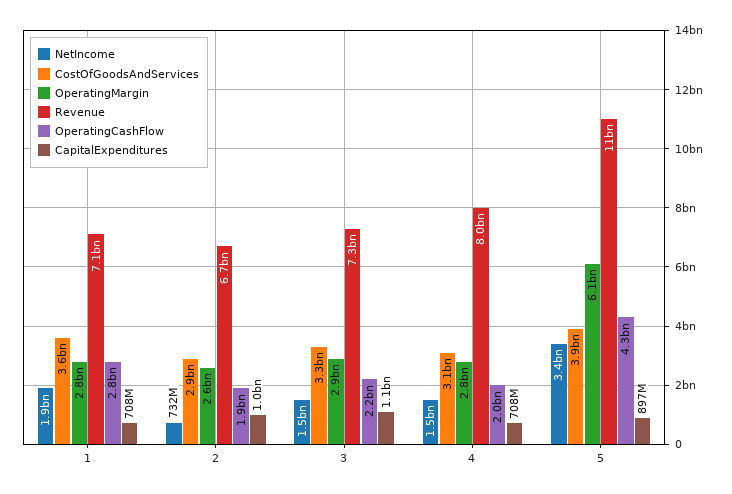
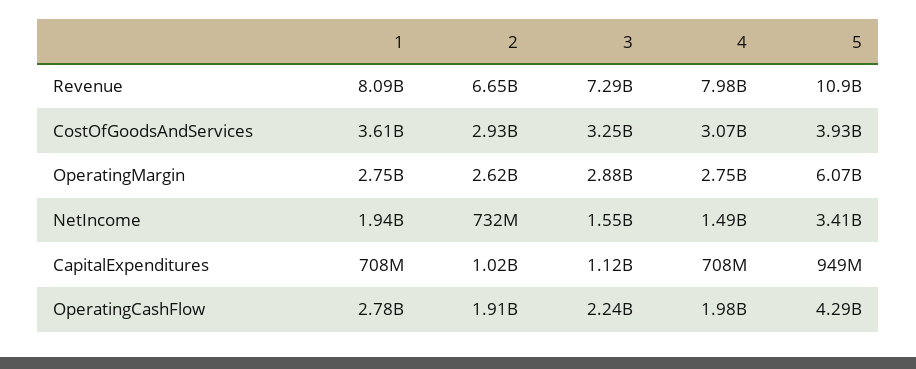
  {
    "NetIncome": {
      "1": 1940000000,
      "2": 732000000,
      "3": 1550000000,
      "4": 1490000000,
      "5": 3410000000
    },
    "CostOfGoodsAndServices": {
      "1": 3610000000,
      "2": 2930000000,
      "3": 3250000000,
      "4": 3070000000,
      "5": 3930000000
    },
    "OperatingMargin": {
      "1": 2750000000,
      "2": 2620000000,
      "3": 2880000000,
      "4": 2750000000,
      "5": 6070000000
    },
    "Revenue": {
-     "1": 7100000000,
+     "1": 8090000000,
      "2": 6650000000,
      "3": 7290000000,
      "4": 7980000000,
      "5": 10900000000
    },
    "OperatingCashFlow": {
      "1": 2780000000,
      "2": 1910000000,
      "3": 2240000000,
      "4": 1980000000,
      "5": 4290000000
    },
    "CapitalExpenditures": {
      "1": 708000000,
      "2": 1020000000,
      "3": 1120000000,
      "4": 708000000,
-     "5": 897000000
+     "5": 949000000
    }
  }

